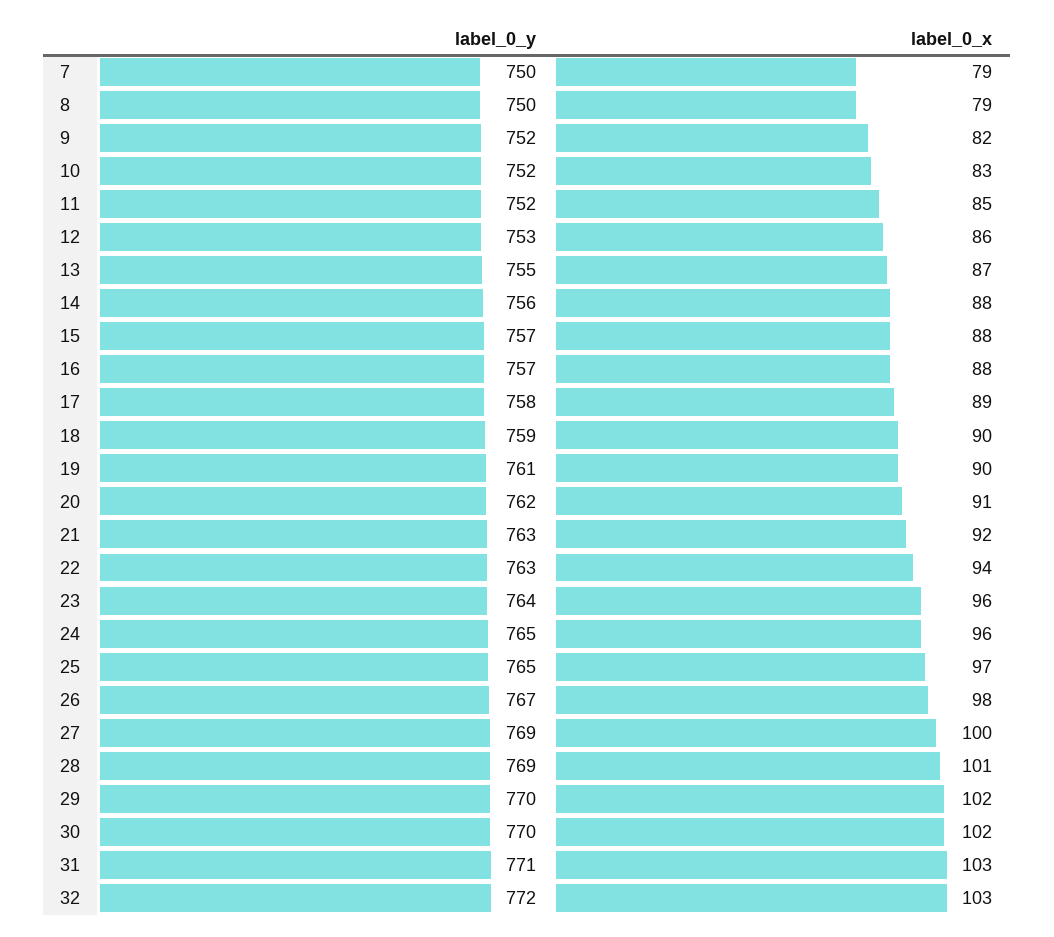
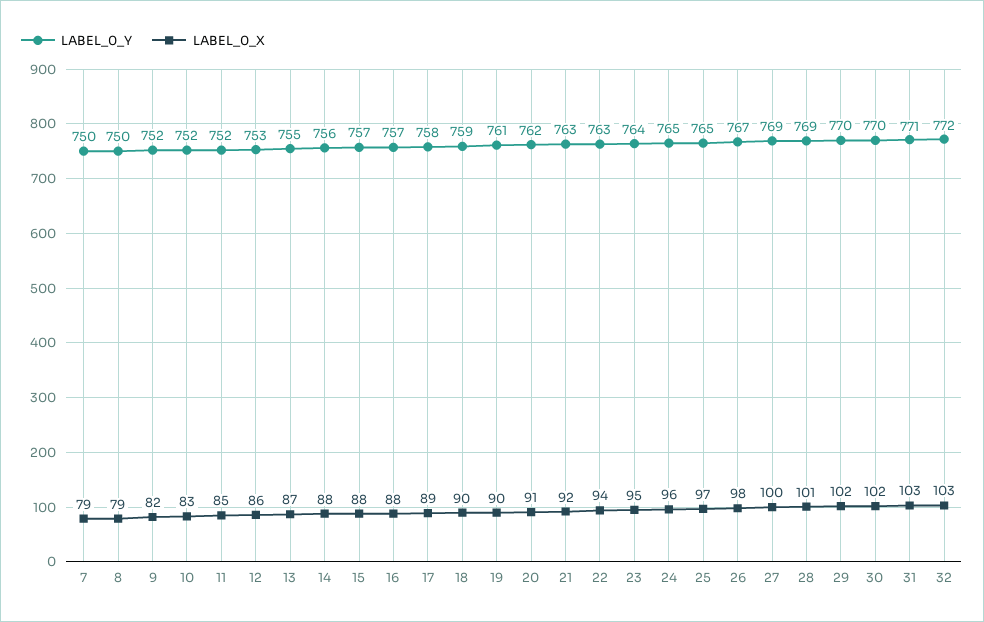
  {
    "label_0_y": {
      "7": 750,
      "8": 750,
      "9": 752,
      "10": 752,
      "11": 752,
      "12": 753,
      "13": 755,
      "14": 756,
      "15": 757,
      "16": 757,
      "17": 758,
      "18": 759,
      "19": 761,
      "20": 762,
      "21": 763,
      "22": 763,
      "23": 764,
      "24": 765,
      "25": 765,
      "26": 767,
      "27": 769,
      "28": 769,
      "29": 770,
      "30": 770,
      "31": 771,
      "32": 772
    },
    "label_0_x": {
      "7": 79,
      "8": 79,
      "9": 82,
      "10": 83,
      "11": 85,
      "12": 86,
      "13": 87,
      "14": 88,
      "15": 88,
      "16": 88,
      "17": 89,
      "18": 90,
      "19": 90,
      "20": 91,
      "21": 92,
      "22": 94,
-     "23": 96,
+     "23": 95,
      "24": 96,
      "25": 97,
      "26": 98,
      "27": 100,
      "28": 101,
      "29": 102,
      "30": 102,
      "31": 103,
      "32": 103
    }
  }

